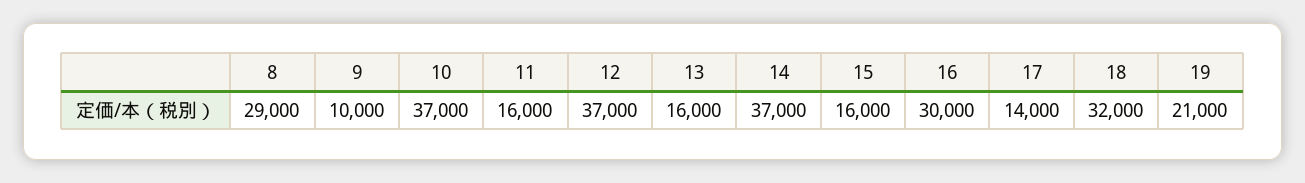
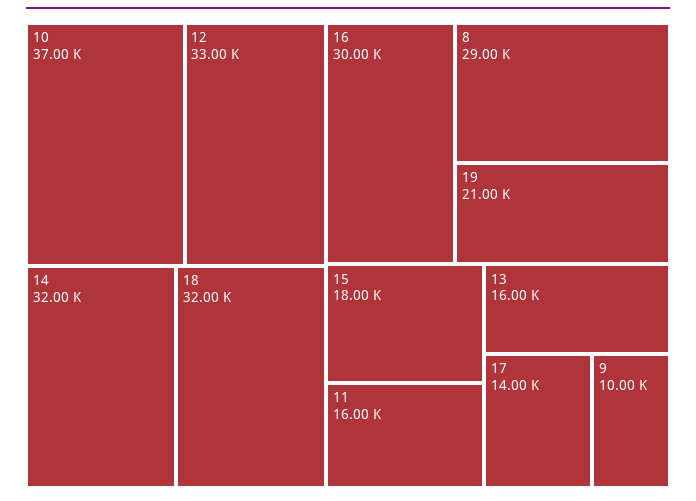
  {
    "8": 29000,
    "9": 10000,
    "10": 37000,
    "11": 16000,
-   "12": 37000,
+   "12": 33000,
    "13": 16000,
-   "14": 37000,
+   "14": 32000,
-   "15": 16000,
+   "15": 18000,
    "16": 30000,
    "17": 14000,
    "18": 32000,
    "19": 21000
  }

